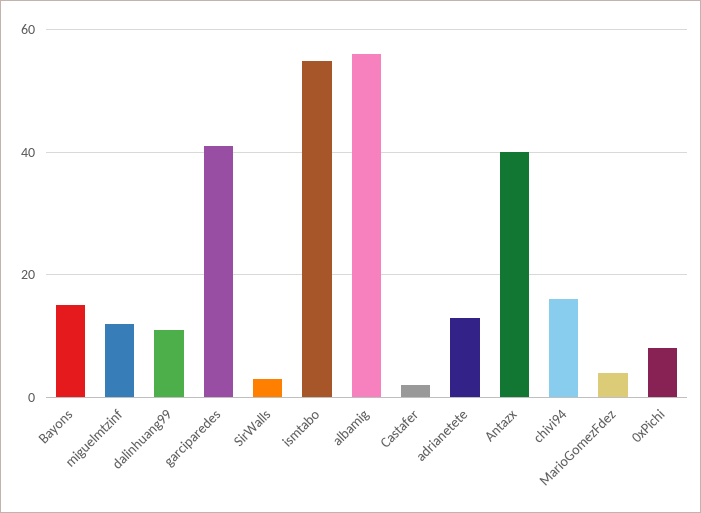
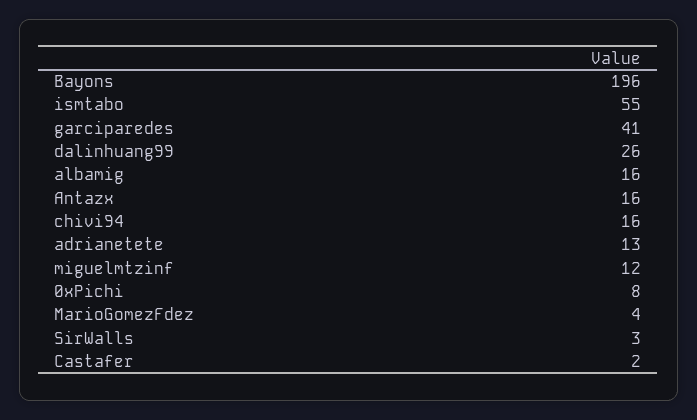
  {
-   "Bayons": 15,
+   "Bayons": 196,
    "miguelmtzinf": 12,
-   "dalinhuang99": 10,
+   "dalinhuang99": 26,
    "garciparedes": 41,
    "SirWalls": 3,
    "ismtabo": 55,
-   "albamig": 55,
+   "albamig": 16,
    "Castafer": 2,
    "adrianetete": 13,
-   "Antazx": 40,
+   "Antazx": 16,
    "chivi94": 16,
    "MarioGomezFdez": 4,
    "0xPichi": 8
  }

